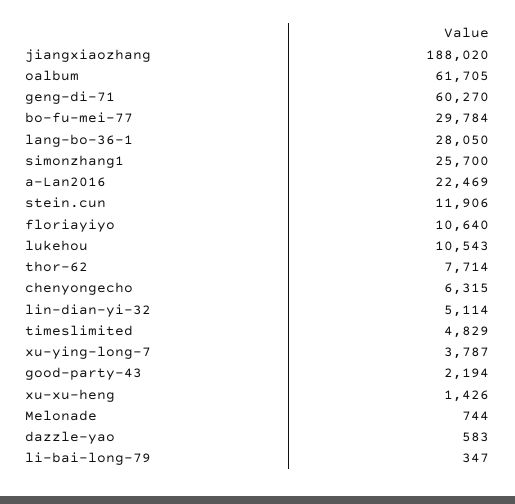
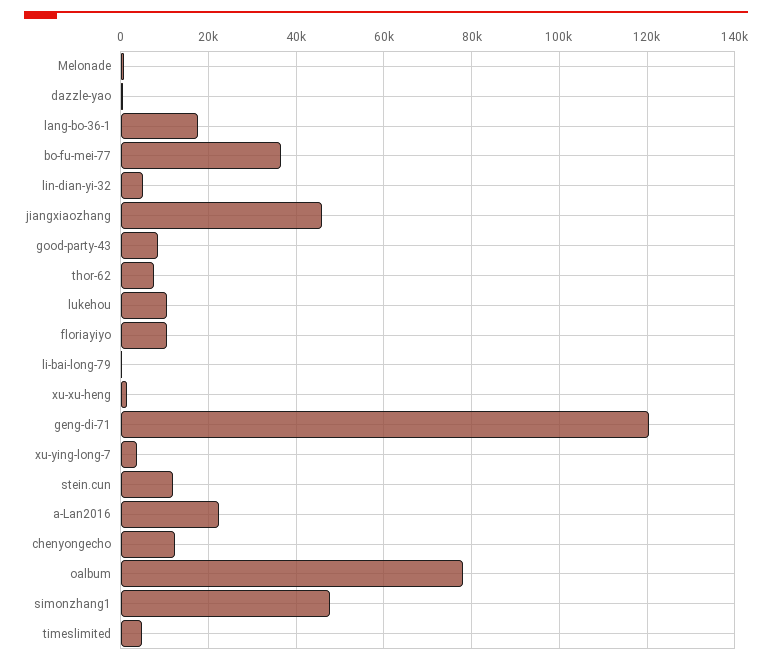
  {
-   "jiangxiaozhang": 188020,
+   "jiangxiaozhang": 46000,
-   "oalbum": 61705,
+   "oalbum": 78000,
-   "geng-di-71": 60270,
+   "geng-di-71": 120000,
-   "bo-fu-mei-77": 29784,
+   "bo-fu-mei-77": 36000,
-   "lang-bo-36-1": 28050,
+   "lang-bo-36-1": 18000,
-   "simonzhang1": 25700,
+   "simonzhang1": 48000,
    "a-Lan2016": 22469,
    "stein.cun": 11906,
    "floriayiyo": 10640,
    "lukehou": 10543,
    "thor-62": 7714,
-   "chenyongecho": 6315,
+   "chenyongecho": 12000,
    "lin-dian-yi-32": 5114,
    "timeslimited": 4829,
    "xu-ying-long-7": 3787,
-   "good-party-43": 2194,
+   "good-party-43": 8000,
    "xu-xu-heng": 1426,
    "Melonade": 744,
    "dazzle-yao": 583,
    "li-bai-long-79": 347
  }

